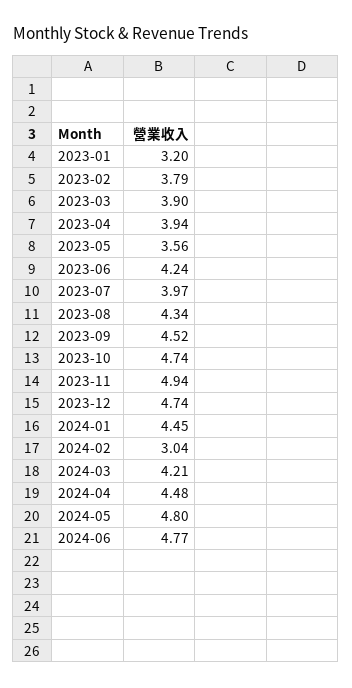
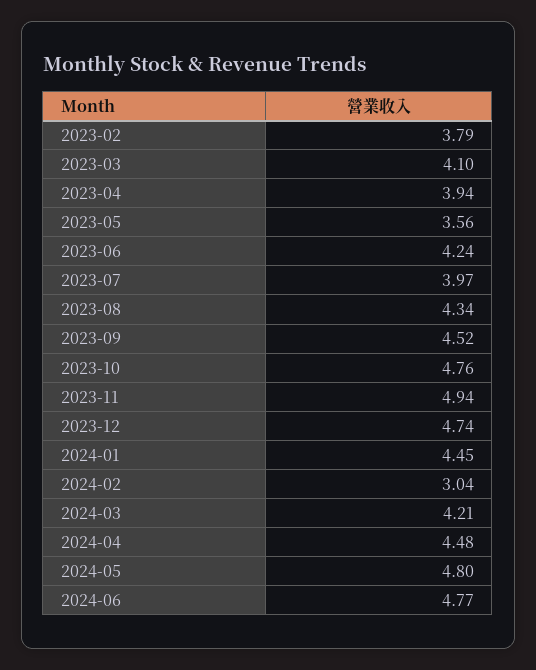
  {
-   "2023-01": 3.2,
    "2023-02": 3.79,
-   "2023-03": 3.9,
+   "2023-03": 4.1,
    "2023-04": 3.94,
    "2023-05": 3.56,
    "2023-06": 4.24,
    "2023-07": 3.97,
    "2023-08": 4.34,
    "2023-09": 4.52,
-   "2023-10": 4.74,
+   "2023-10": 4.76,
    "2023-11": 4.94,
    "2023-12": 4.74,
    "2024-01": 4.45,
    "2024-02": 3.04,
    "2024-03": 4.21,
    "2024-04": 4.48,
    "2024-05": 4.8,
    "2024-06": 4.77
  }

